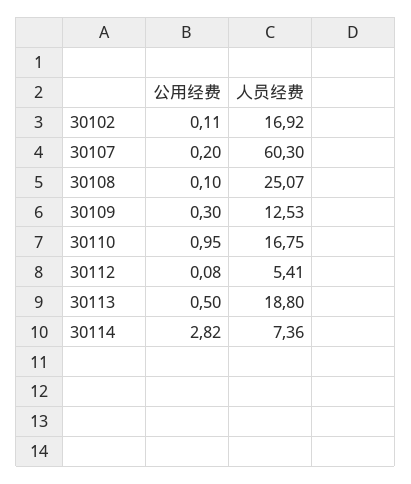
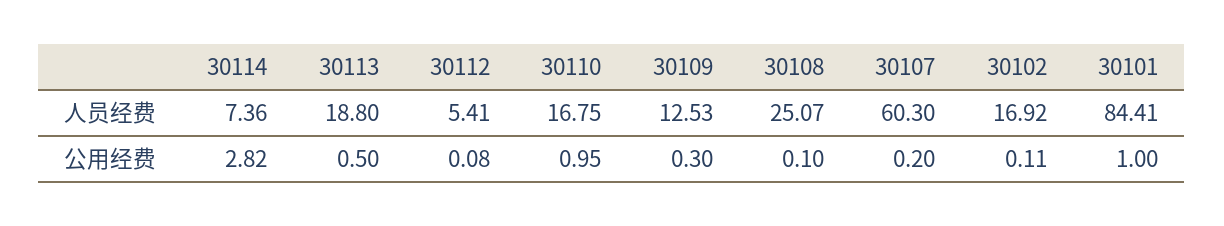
  {
    "公用经费": {
      "30102": 0.11,
      "30107": 0.2,
      "30108": 0.1,
      "30109": 0.3,
      "30110": 0.95,
      "30112": 0.08,
      "30113": 0.5,
-     "30114": 2.82
+     "30114": 2.82,
+     "30101": 1
    },
    "人员经费": {
      "30102": 16.92,
      "30107": 60.3,
      "30108": 25.07,
      "30109": 12.53,
      "30110": 16.75,
      "30112": 5.41,
      "30113": 18.8,
-     "30114": 7.36
+     "30114": 7.36,
+     "30101": 84.41
    }
  }

